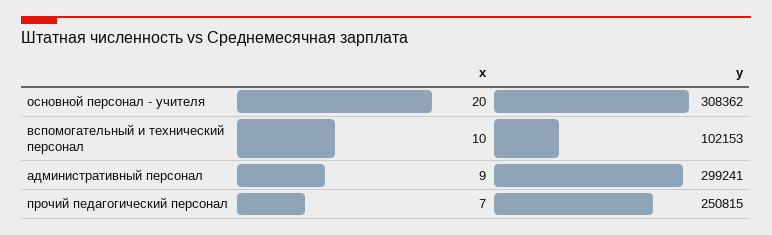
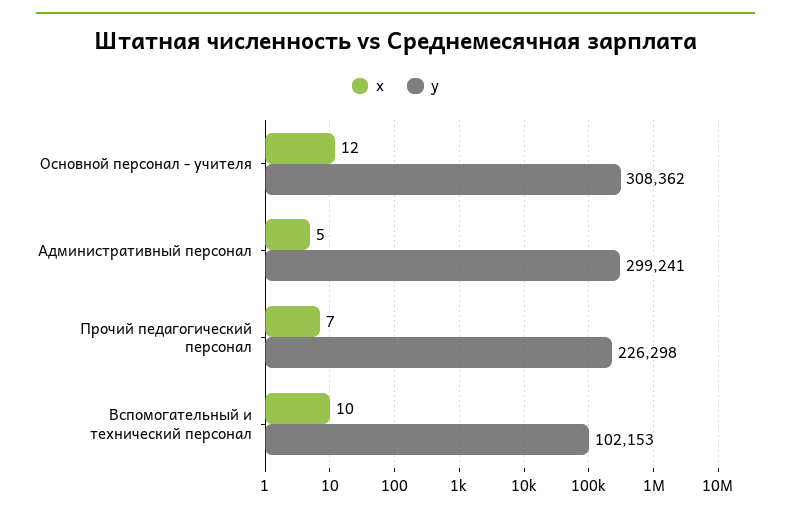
  {
    "x": {
-     "основной персонал - учителя": 20,
+     "основной персонал - учителя": 12,
      "вспомогательный и технический персонал": 10,
-     "административный персонал": 9,
+     "административный персонал": 5,
      "прочий педагогический персонал": 7
    },
    "y": {
      "основной персонал - учителя": 308362,
      "вспомогательный и технический персонал": 102153,
      "административный персонал": 299241,
-     "прочий педагогический персонал": 250815
+     "прочий педагогический персонал": 226298
    }
  }

